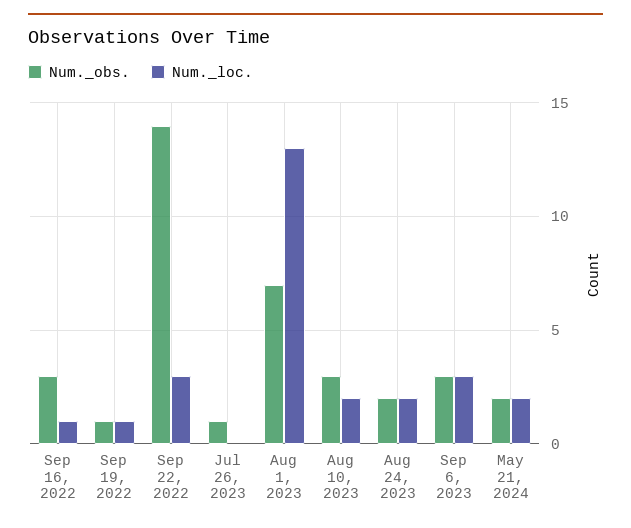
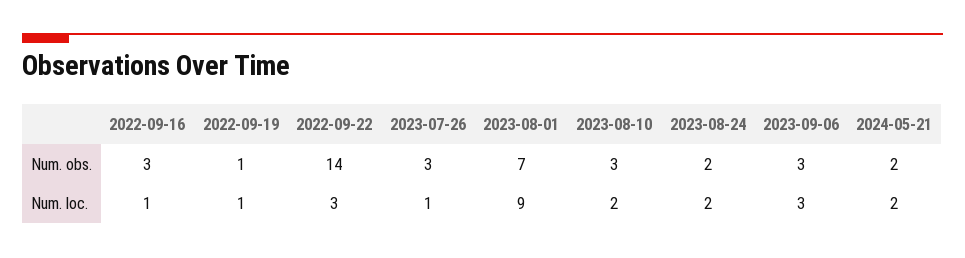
  {
    "Num._obs.": {
      "Sep 16, 2022": 3,
      "Sep 19, 2022": 1,
      "Sep 22, 2022": 14,
-     "Jul 26, 2023": 1,
+     "Jul 26, 2023": 3,
      "Aug 1, 2023": 7,
      "Aug 10, 2023": 3,
      "Aug 24, 2023": 2,
      "Sep 6, 2023": 3,
      "May 21, 2024": 2
    },
    "Num._loc.": {
      "Sep 16, 2022": 1,
      "Sep 19, 2022": 1,
      "Sep 22, 2022": 3,
-     "Jul 26, 2023": 0,
+     "Jul 26, 2023": 1,
-     "Aug 1, 2023": 13,
+     "Aug 1, 2023": 9,
      "Aug 10, 2023": 2,
      "Aug 24, 2023": 2,
      "Sep 6, 2023": 3,
      "May 21, 2024": 2
    }
  }

